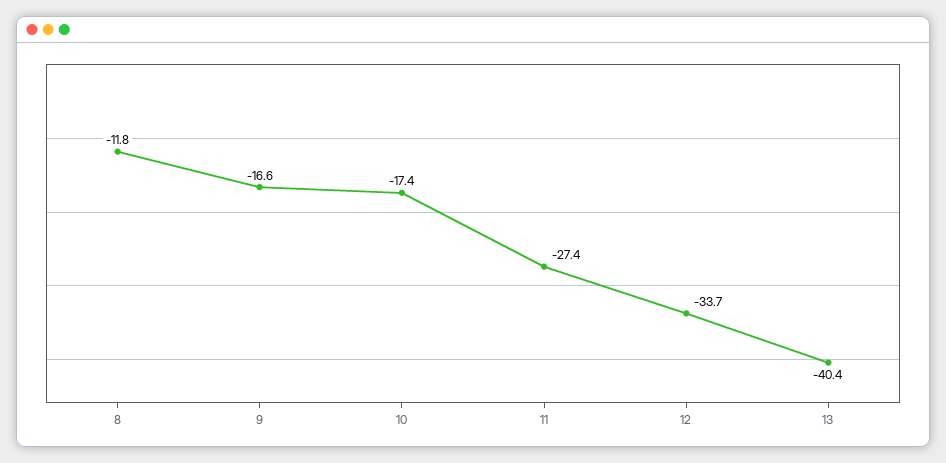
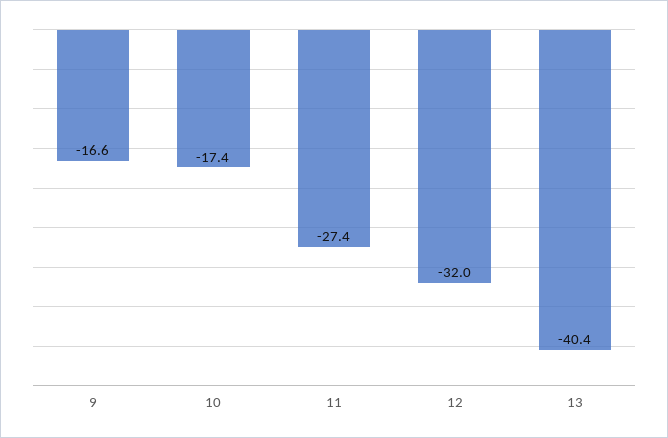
  {
-   "8": -11.8,
    "9": -16.6,
    "10": -17.4,
    "11": -27.4,
-   "12": -33.7,
+   "12": -32,
    "13": -40.4
  }

